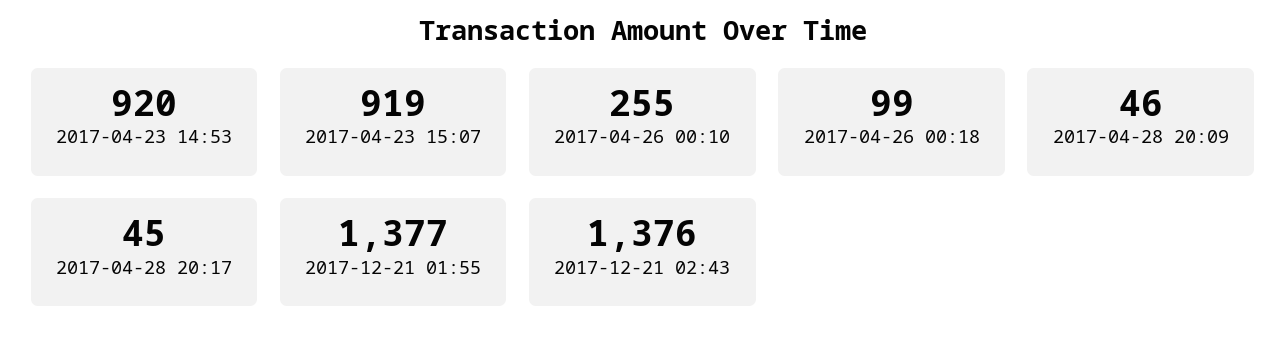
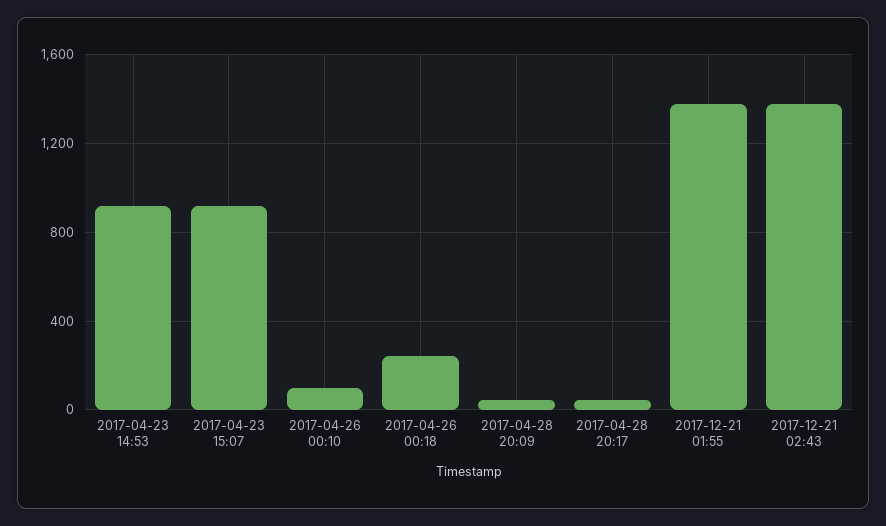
  {
    "2017-04-23 14:53": 920,
    "2017-04-23 15:07": 919,
-   "2017-04-26 00:10": 255,
+   "2017-04-26 00:10": 100,
-   "2017-04-26 00:18": 99,
+   "2017-04-26 00:18": 250,
    "2017-04-28 20:09": 46,
    "2017-04-28 20:17": 45,
    "2017-12-21 01:55": 1377,
    "2017-12-21 02:43": 1376
  }

